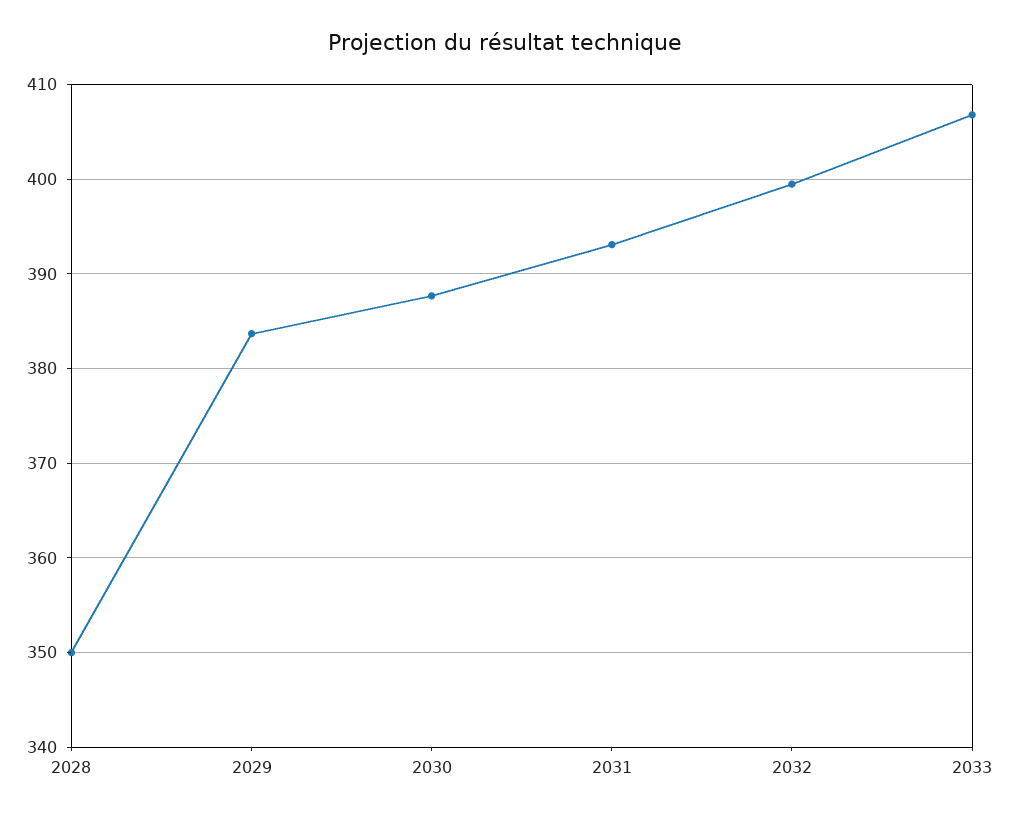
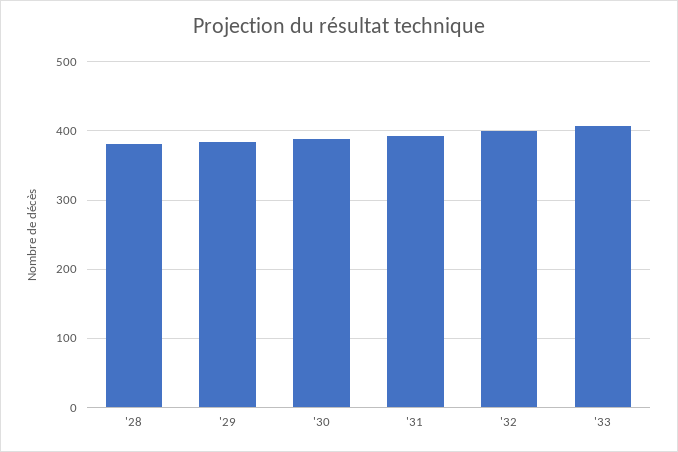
  {
-   "2028": 350,
+   "2028": 380,
    "2029": 384,
    "2030": 388,
    "2031": 393,
    "2032": 400,
    "2033": 407
  }

